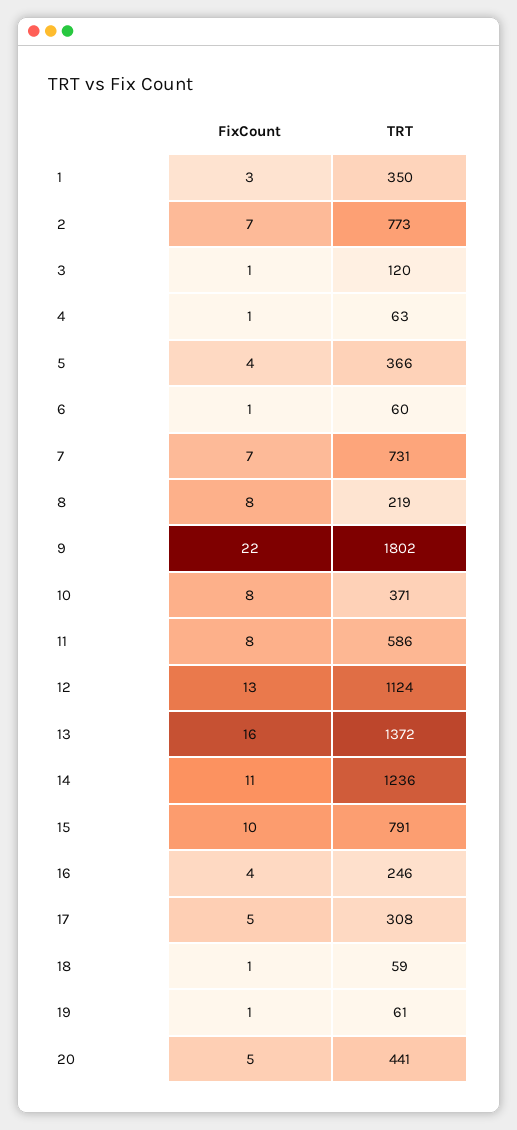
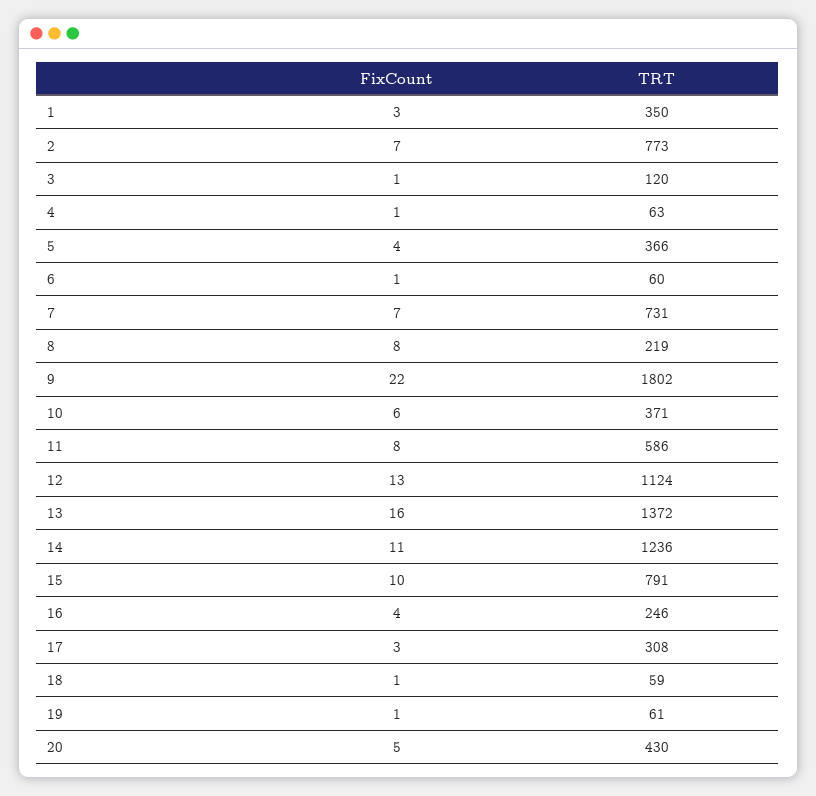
  {
    "FixCount": {
      "1": 3,
      "2": 7,
      "3": 1,
      "4": 1,
      "5": 4,
      "6": 1,
      "7": 7,
      "8": 8,
      "9": 22,
-     "10": 8,
+     "10": 6,
      "11": 8,
      "12": 13,
      "13": 16,
      "14": 11,
      "15": 10,
      "16": 4,
-     "17": 5,
+     "17": 3,
      "18": 1,
      "19": 1,
      "20": 5
    },
    "TRT": {
      "1": 350,
      "2": 773,
      "3": 120,
      "4": 63,
      "5": 366,
      "6": 60,
      "7": 731,
      "8": 219,
      "9": 1802,
      "10": 371,
      "11": 586,
      "12": 1124,
      "13": 1372,
      "14": 1236,
      "15": 791,
      "16": 246,
      "17": 308,
      "18": 59,
      "19": 61,
-     "20": 441
+     "20": 430
    }
  }

